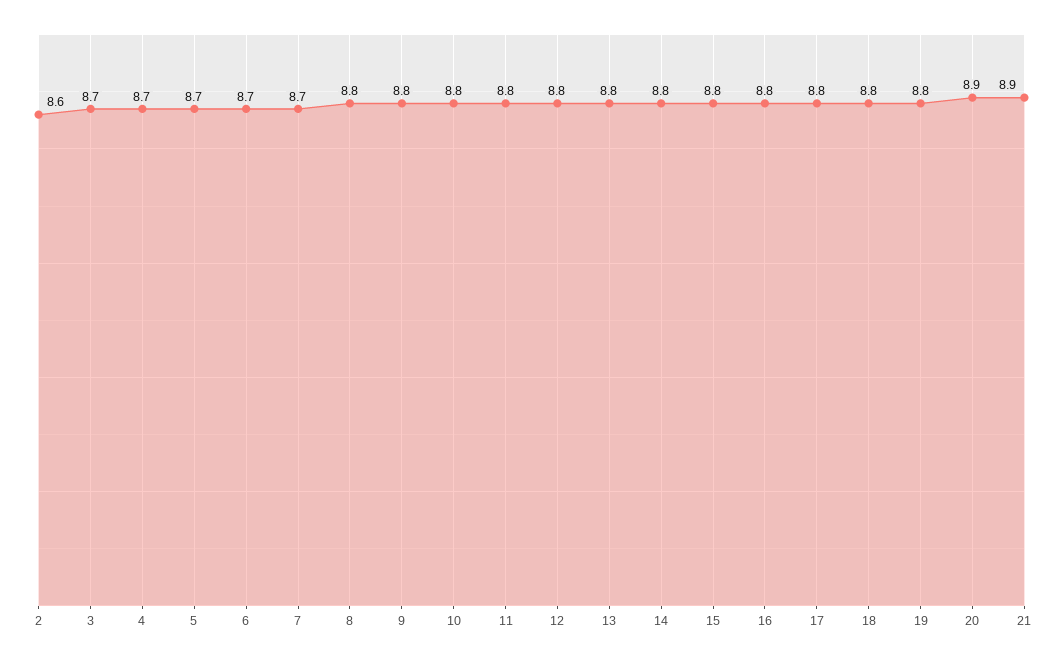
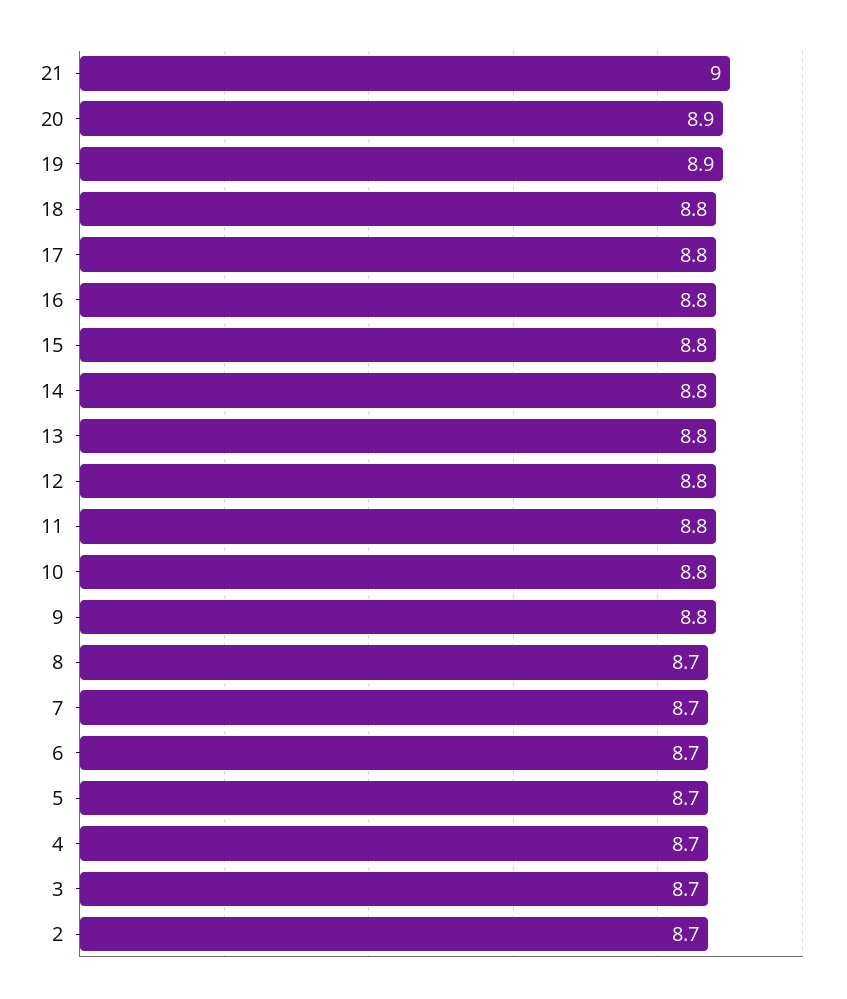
  {
-   "2": 8.6,
+   "2": 8.7,
    "3": 8.7,
    "4": 8.7,
    "5": 8.7,
    "6": 8.7,
    "7": 8.7,
-   "8": 8.8,
+   "8": 8.7,
    "9": 8.8,
    "10": 8.8,
    "11": 8.8,
    "12": 8.8,
    "13": 8.8,
    "14": 8.8,
    "15": 8.8,
    "16": 8.8,
    "17": 8.8,
    "18": 8.8,
-   "19": 8.8,
+   "19": 8.9,
    "20": 8.9,
-   "21": 8.9
+   "21": 9
  }

